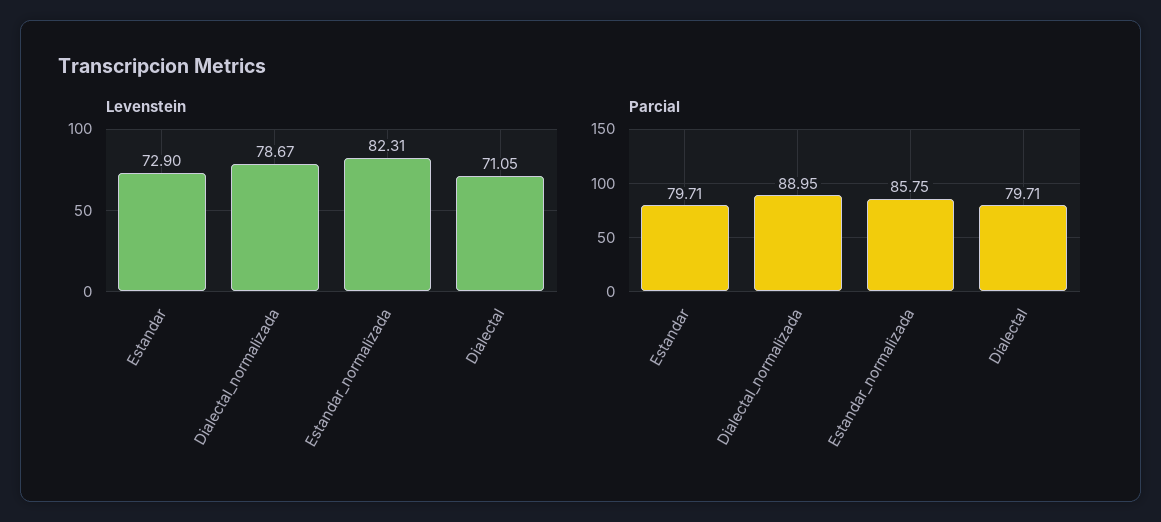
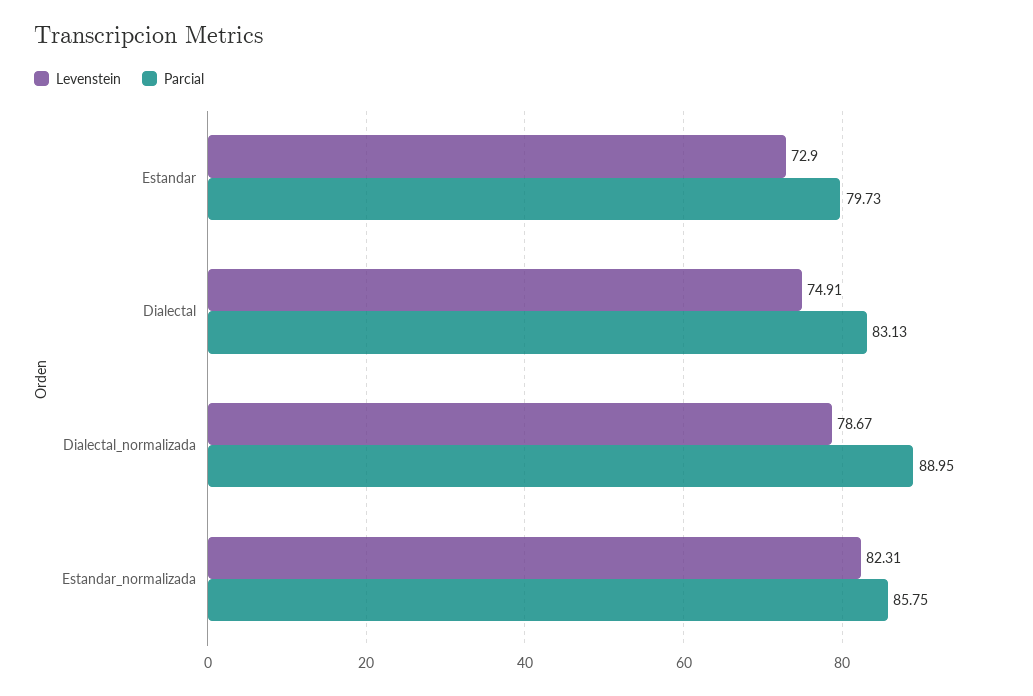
  {
    "Levenstein": {
      "Estandar": 72.9,
      "Dialectal_normalizada": 78.67,
      "Estandar_normalizada": 82.31,
-     "Dialectal": 71.05
+     "Dialectal": 74.91
    },
    "Parcial": {
-     "Estandar": 79.71,
+     "Estandar": 79.73,
      "Dialectal_normalizada": 88.95,
      "Estandar_normalizada": 85.75,
-     "Dialectal": 79.71
+     "Dialectal": 83.13
    }
  }

